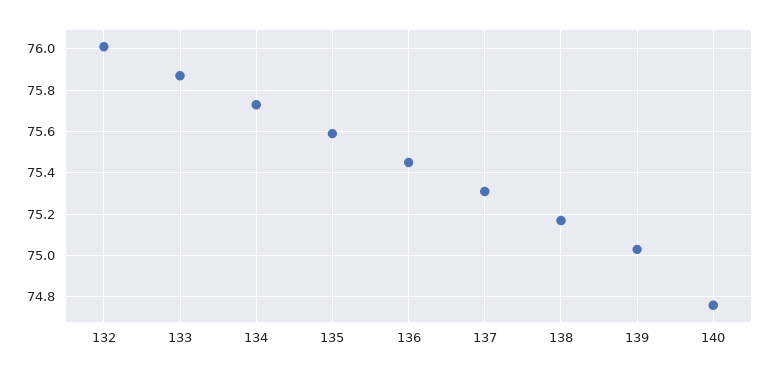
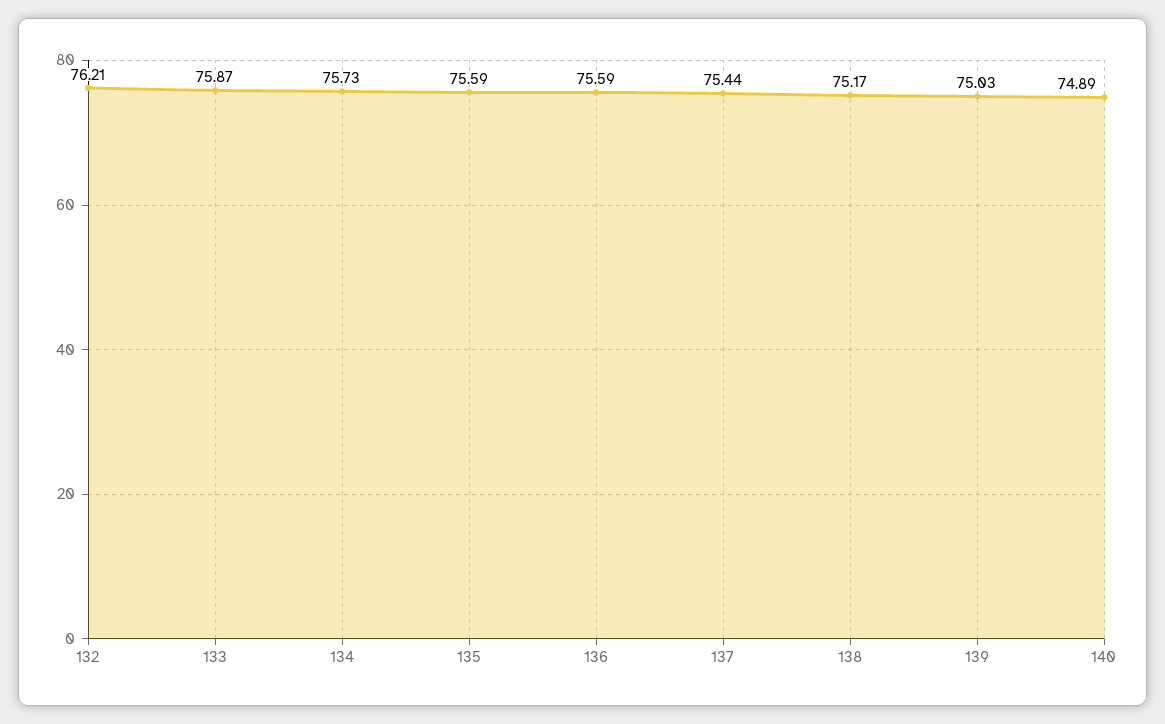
  {
-   "132": 76,
+   "132": 76.21,
    "133": 75.87,
    "134": 75.73,
    "135": 75.59,
-   "136": 75.45,
+   "136": 75.59,
-   "137": 75.3,
+   "137": 75.44,
    "138": 75.17,
    "139": 75.03,
-   "140": 74.75
+   "140": 74.89
  }

